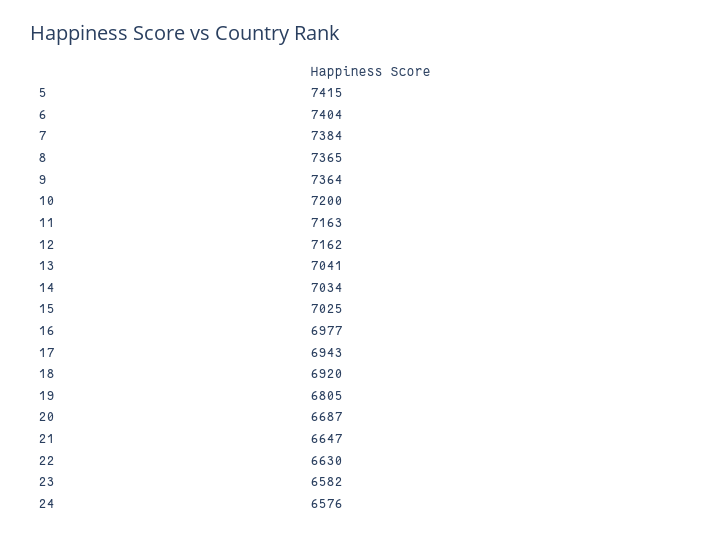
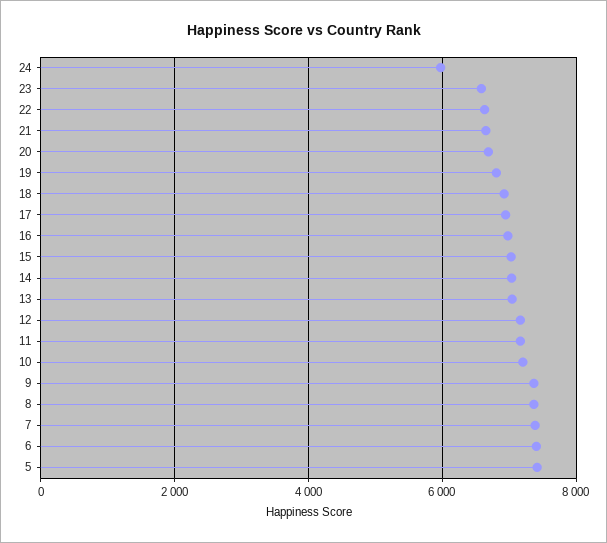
  {
    "5": 7415,
    "6": 7404,
    "7": 7384,
    "8": 7365,
    "9": 7364,
    "10": 7200,
    "11": 7163,
    "12": 7162,
    "13": 7041,
    "14": 7034,
    "15": 7025,
    "16": 6977,
    "17": 6943,
    "18": 6920,
    "19": 6805,
    "20": 6687,
    "21": 6647,
    "22": 6630,
    "23": 6582,
-   "24": 6576
+   "24": 6000
  }

